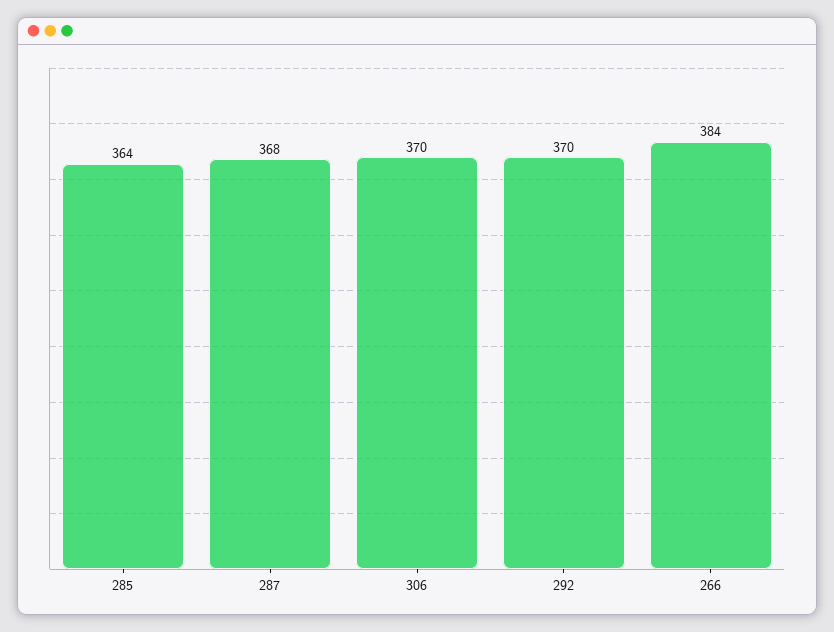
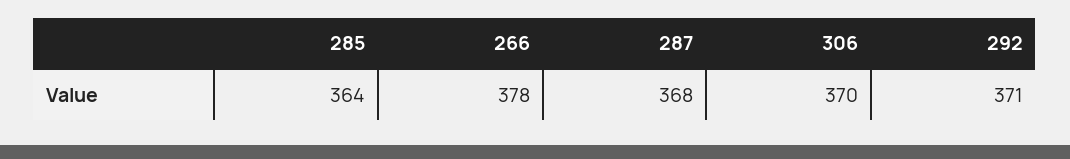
  {
    "285": 364,
    "287": 368,
    "306": 370,
-   "292": 370,
+   "292": 371,
-   "266": 384
+   "266": 378
  }

